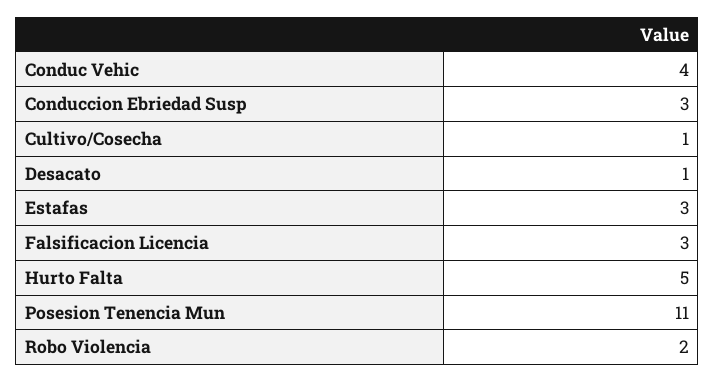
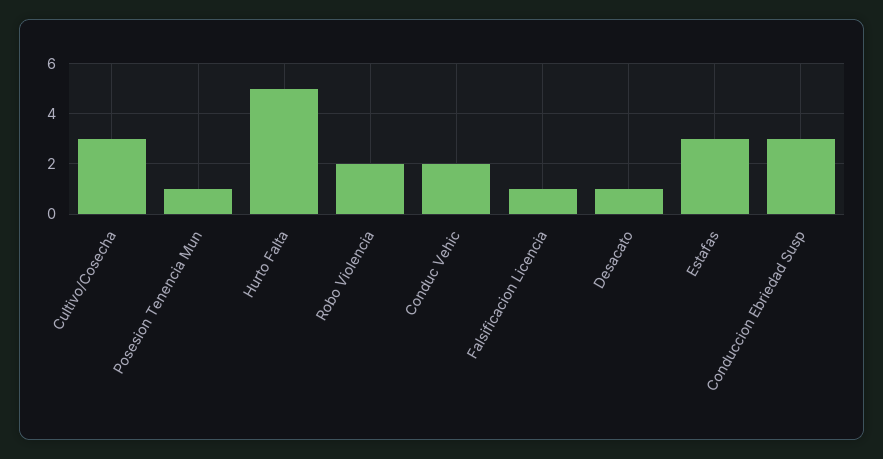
  {
-   "Conduc Vehic": 4,
+   "Conduc Vehic": 2,
    "Conduccion Ebriedad Susp": 3,
-   "Cultivo/Cosecha": 1,
+   "Cultivo/Cosecha": 3,
    "Desacato": 1,
    "Estafas": 3,
-   "Falsificacion Licencia": 3,
+   "Falsificacion Licencia": 1,
    "Hurto Falta": 5,
-   "Posesion Tenencia Mun": 11,
+   "Posesion Tenencia Mun": 1,
    "Robo Violencia": 2
  }

